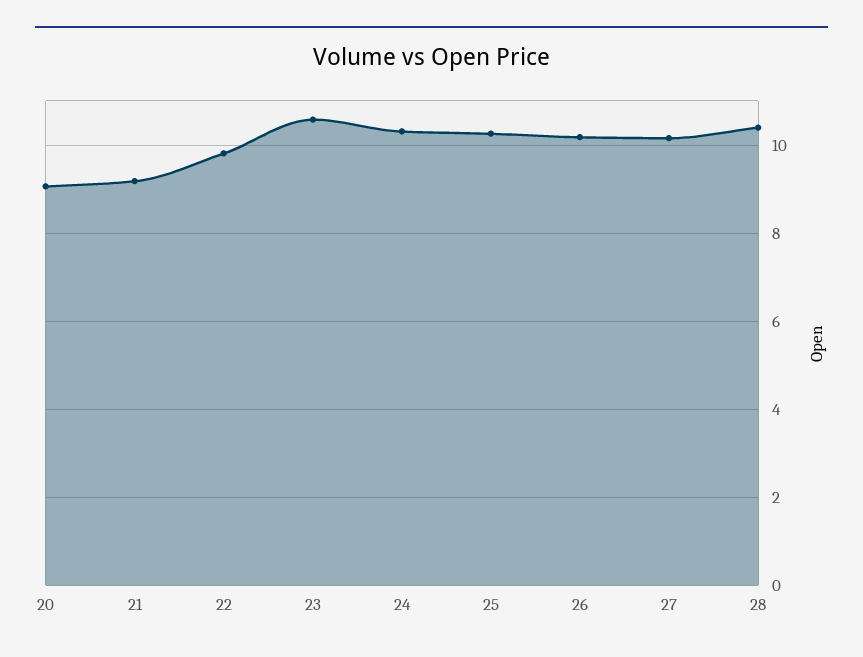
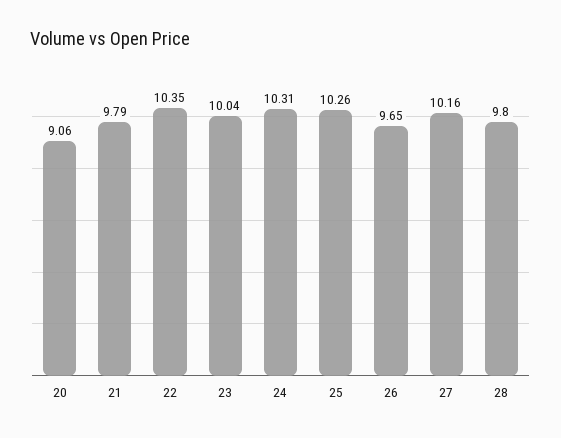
  {
    "20": 9.06,
-   "21": 9.2,
+   "21": 9.79,
-   "22": 9.8,
+   "22": 10.35,
-   "23": 10.6,
+   "23": 10.04,
    "24": 10.31,
    "25": 10.26,
-   "26": 10.2,
+   "26": 9.65,
    "27": 10.16,
-   "28": 10.4
+   "28": 9.8
  }

